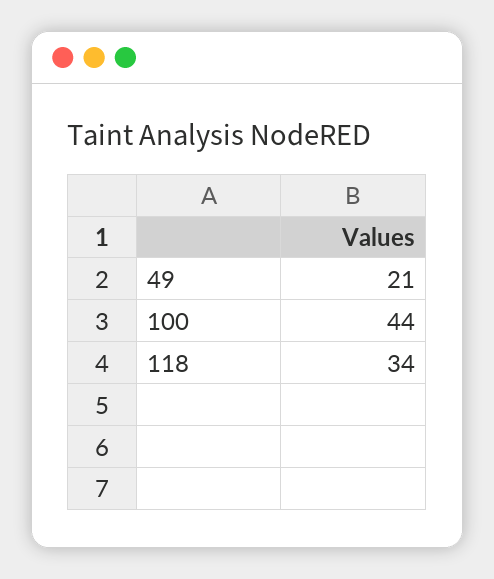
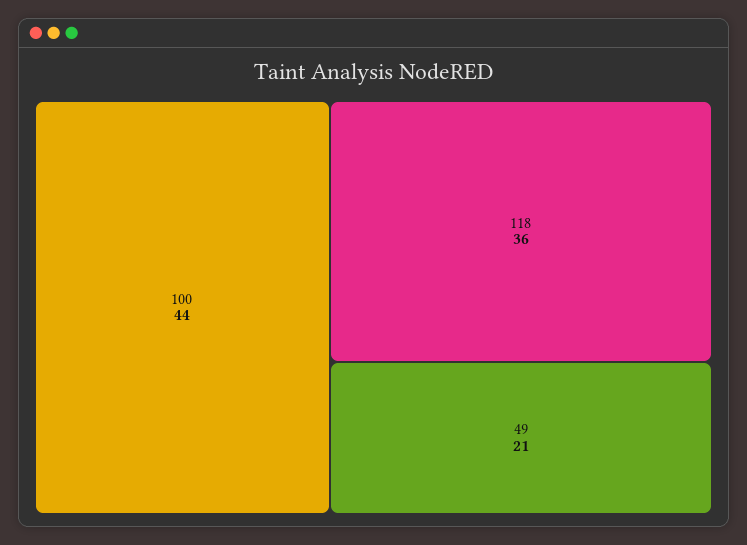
  {
    "49": 21,
    "100": 44,
-   "118": 34
+   "118": 36
  }

